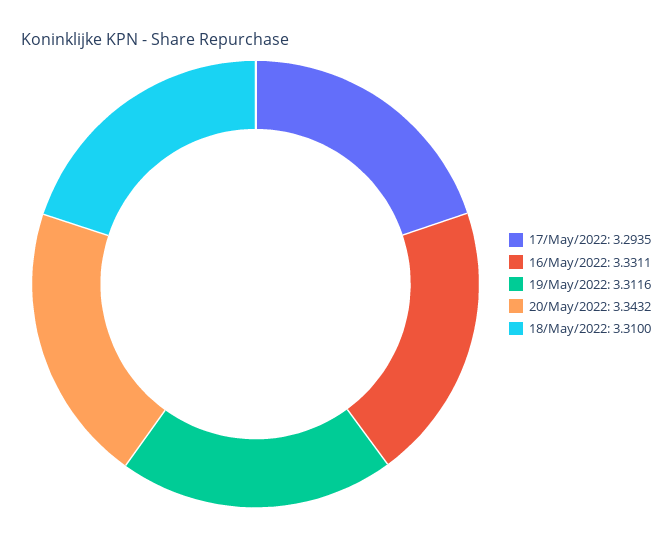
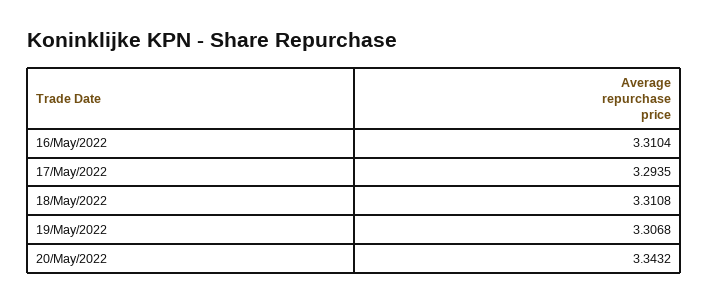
  {
    "17/May/2022": 3.2935,
-   "16/May/2022": 3.3311,
+   "16/May/2022": 3.3104,
-   "19/May/2022": 3.3116,
+   "19/May/2022": 3.3068,
    "20/May/2022": 3.3432,
-   "18/May/2022": 3.31
+   "18/May/2022": 3.3108
  }

